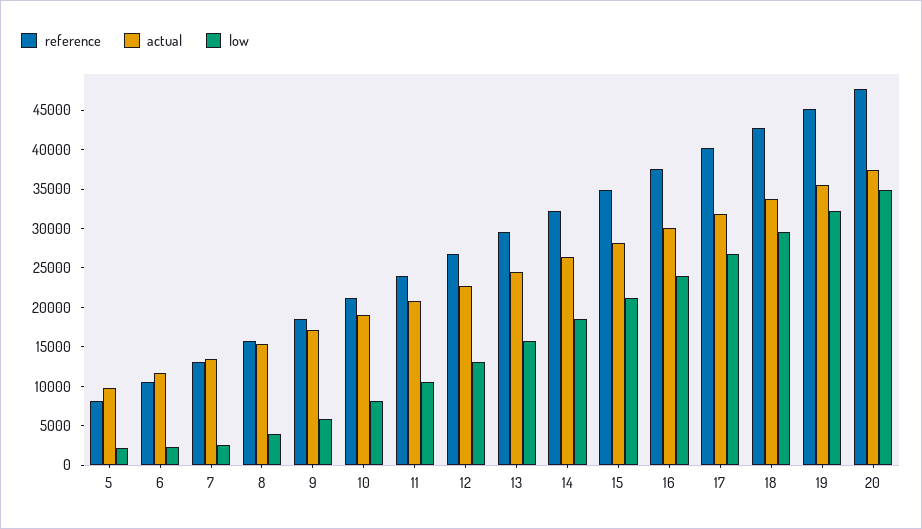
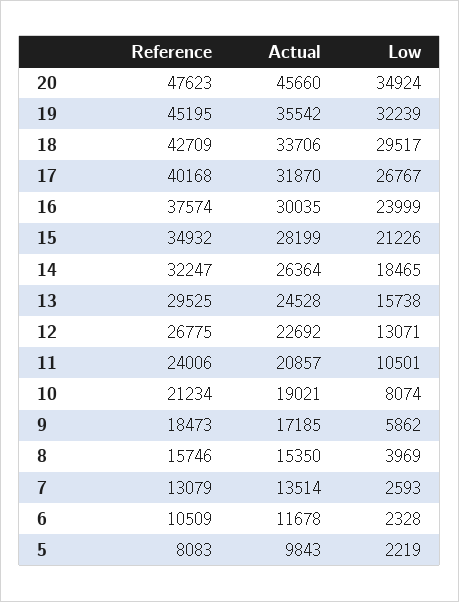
  {
    "reference": {
      "5": 8083,
      "6": 10509,
      "7": 13079,
      "8": 15746,
      "9": 18473,
      "10": 21234,
      "11": 24006,
      "12": 26775,
      "13": 29525,
      "14": 32247,
      "15": 34932,
      "16": 37574,
      "17": 40168,
      "18": 42709,
      "19": 45195,
      "20": 47623
    },
    "actual": {
      "5": 9843,
      "6": 11678,
      "7": 13514,
      "8": 15350,
      "9": 17185,
      "10": 19021,
      "11": 20857,
      "12": 22692,
      "13": 24528,
      "14": 26364,
      "15": 28199,
      "16": 30035,
      "17": 31870,
      "18": 33706,
      "19": 35542,
-     "20": 37500
+     "20": 45660
    },
    "low": {
      "5": 2219,
      "6": 2328,
      "7": 2593,
      "8": 3969,
      "9": 5862,
      "10": 8074,
      "11": 10501,
      "12": 13071,
      "13": 15738,
      "14": 18465,
      "15": 21226,
      "16": 23999,
      "17": 26767,
      "18": 29517,
      "19": 32239,
      "20": 34924
    }
  }

